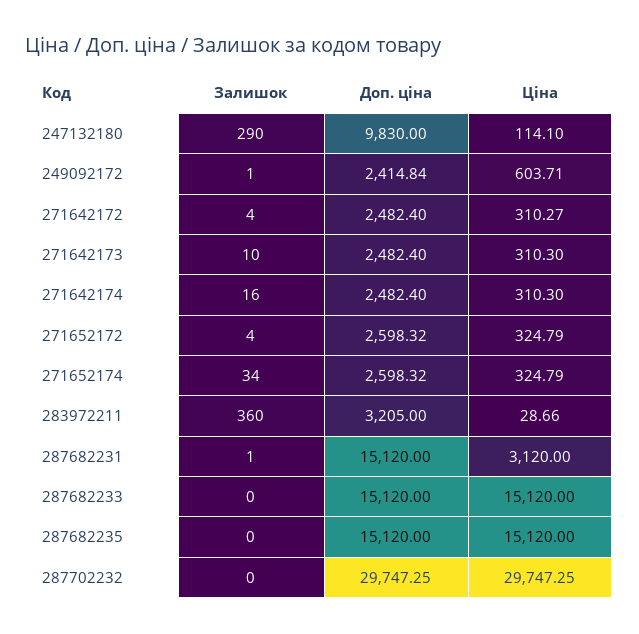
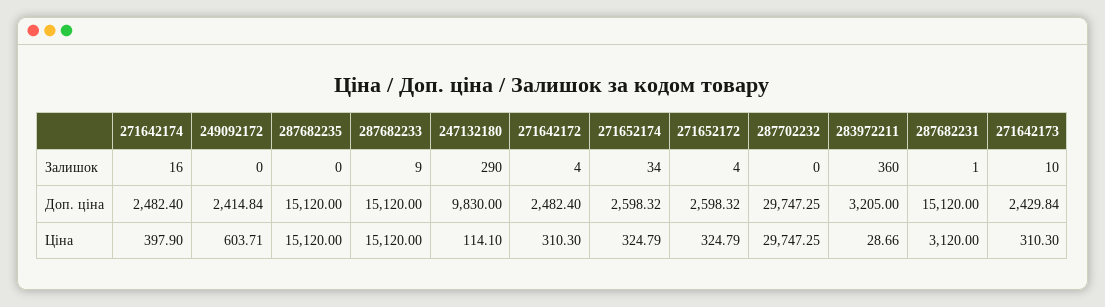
  {
    "Залишок": {
      "247132180": 290,
-     "249092172": 1,
+     "249092172": 0,
      "271642172": 4,
      "271642173": 10,
      "271642174": 16,
      "271652172": 4,
      "271652174": 34,
      "283972211": 360,
      "287682231": 1,
-     "287682233": 0,
+     "287682233": 9,
      "287682235": 0,
      "287702232": 0
    },
    "Доп. ціна": {
      "247132180": 9830,
      "249092172": 2414.84,
      "271642172": 2482.4,
-     "271642173": 2482.4,
+     "271642173": 2429.84,
      "271642174": 2482.4,
      "271652172": 2598.32,
      "271652174": 2598.32,
      "283972211": 3205,
      "287682231": 15120,
      "287682233": 15120,
      "287682235": 15120,
      "287702232": 29747.25
    },
    "Ціна": {
      "247132180": 114.1,
      "249092172": 603.71,
-     "271642172": 310.27,
+     "271642172": 310.3,
      "271642173": 310.3,
-     "271642174": 310.3,
+     "271642174": 397.9,
      "271652172": 324.79,
      "271652174": 324.79,
      "283972211": 28.66,
      "287682231": 3120,
      "287682233": 15120,
      "287682235": 15120,
      "287702232": 29747.25
    }
  }

